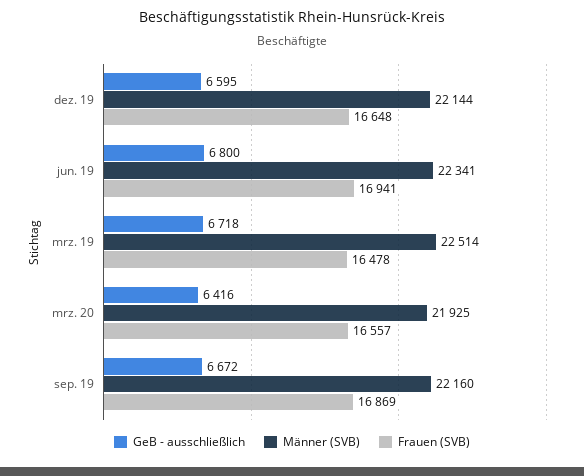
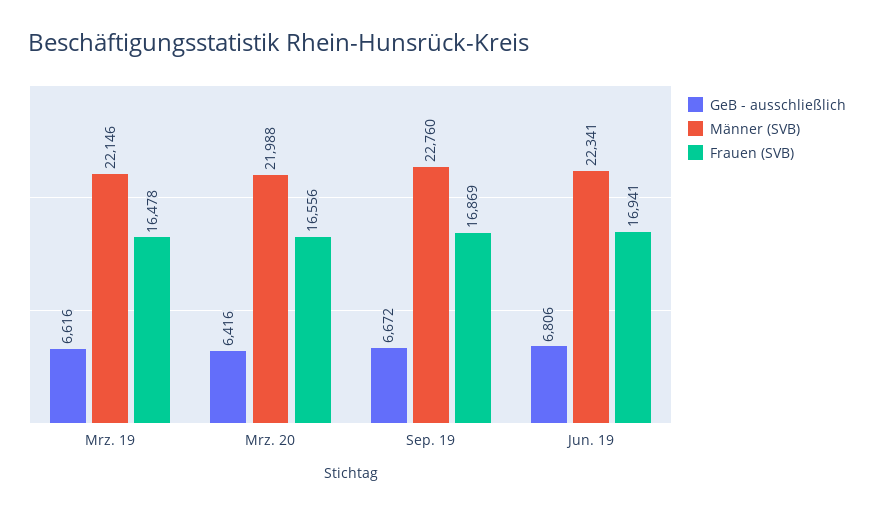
  {
    "GeB - ausschließlich": {
-     "dez. 19": 6595,
-     "jun. 19": 6800,
+     "jun. 19": 6806,
-     "mrz. 19": 6718,
+     "mrz. 19": 6616,
      "mrz. 20": 6416,
      "sep. 19": 6672
    },
    "Männer (SVB)": {
-     "dez. 19": 22144,
      "jun. 19": 22341,
-     "mrz. 19": 22514,
+     "mrz. 19": 22146,
-     "mrz. 20": 21925,
+     "mrz. 20": 21988,
-     "sep. 19": 22160
+     "sep. 19": 22760
    },
    "Frauen (SVB)": {
-     "dez. 19": 16648,
      "jun. 19": 16941,
      "mrz. 19": 16478,
-     "mrz. 20": 16557,
+     "mrz. 20": 16556,
      "sep. 19": 16869
    }
  }

